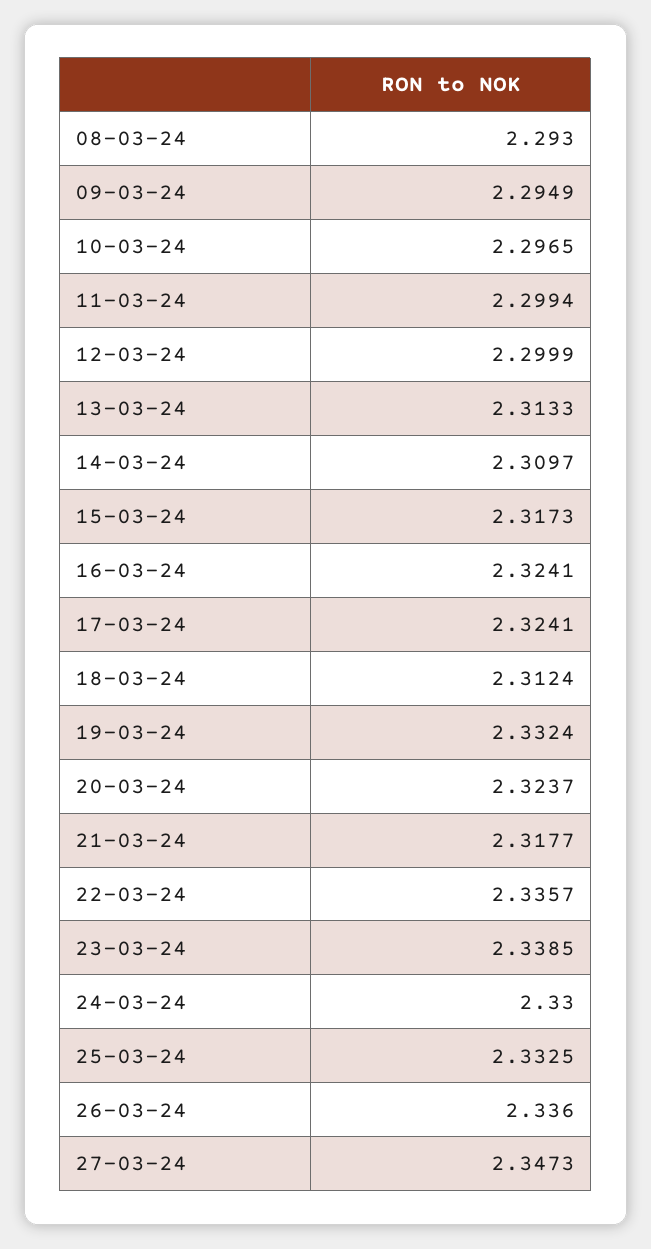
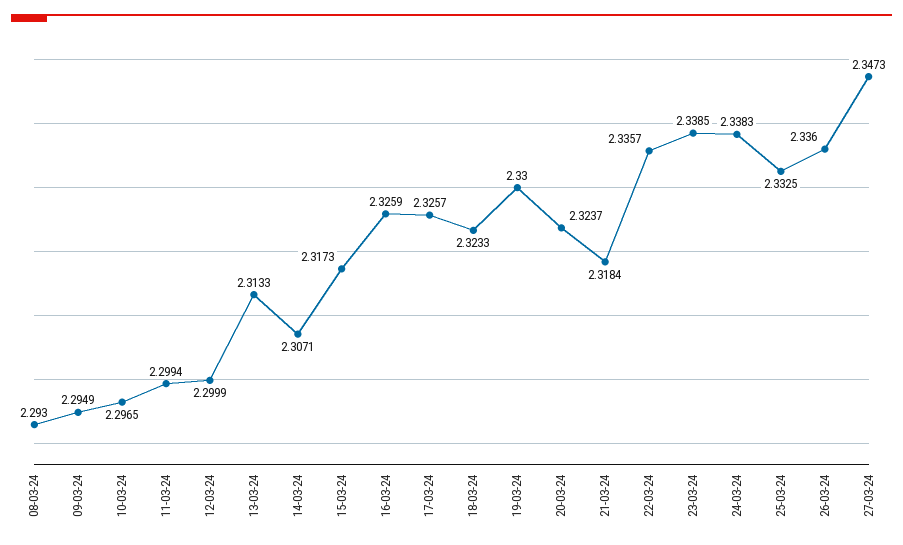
  {
    "08-03-24": 2.293,
    "09-03-24": 2.2949,
    "10-03-24": 2.2965,
    "11-03-24": 2.2994,
    "12-03-24": 2.2999,
    "13-03-24": 2.3133,
-   "14-03-24": 2.3097,
+   "14-03-24": 2.3071,
    "15-03-24": 2.3173,
-   "16-03-24": 2.3241,
+   "16-03-24": 2.3259,
-   "17-03-24": 2.3241,
+   "17-03-24": 2.3257,
-   "18-03-24": 2.3124,
+   "18-03-24": 2.3233,
-   "19-03-24": 2.3324,
+   "19-03-24": 2.33,
    "20-03-24": 2.3237,
-   "21-03-24": 2.3177,
+   "21-03-24": 2.3184,
    "22-03-24": 2.3357,
    "23-03-24": 2.3385,
-   "24-03-24": 2.33,
+   "24-03-24": 2.3383,
    "25-03-24": 2.3325,
    "26-03-24": 2.336,
    "27-03-24": 2.3473
  }

